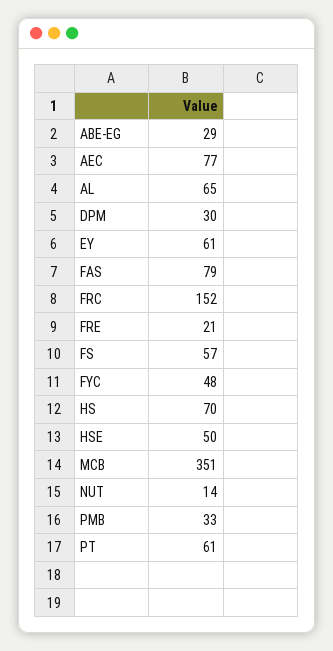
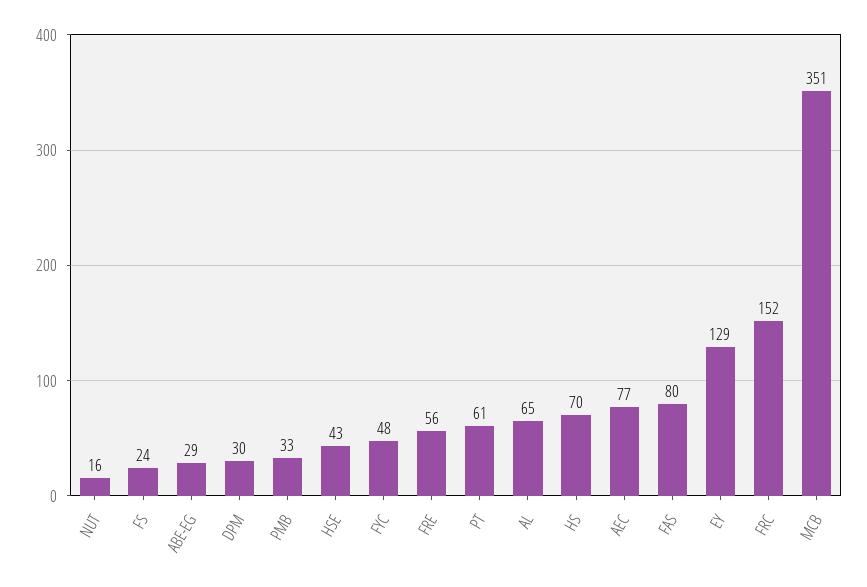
  {
    "ABE-EG": 29,
    "AEC": 77,
    "AL": 65,
    "DPM": 30,
-   "EY": 61,
+   "EY": 129,
-   "FAS": 79,
+   "FAS": 80,
    "FRC": 152,
-   "FRE": 21,
+   "FRE": 56,
-   "FS": 57,
+   "FS": 24,
    "FYC": 48,
    "HS": 70,
-   "HSE": 50,
+   "HSE": 43,
    "MCB": 351,
-   "NUT": 14,
+   "NUT": 16,
    "PMB": 33,
    "PT": 61
  }

